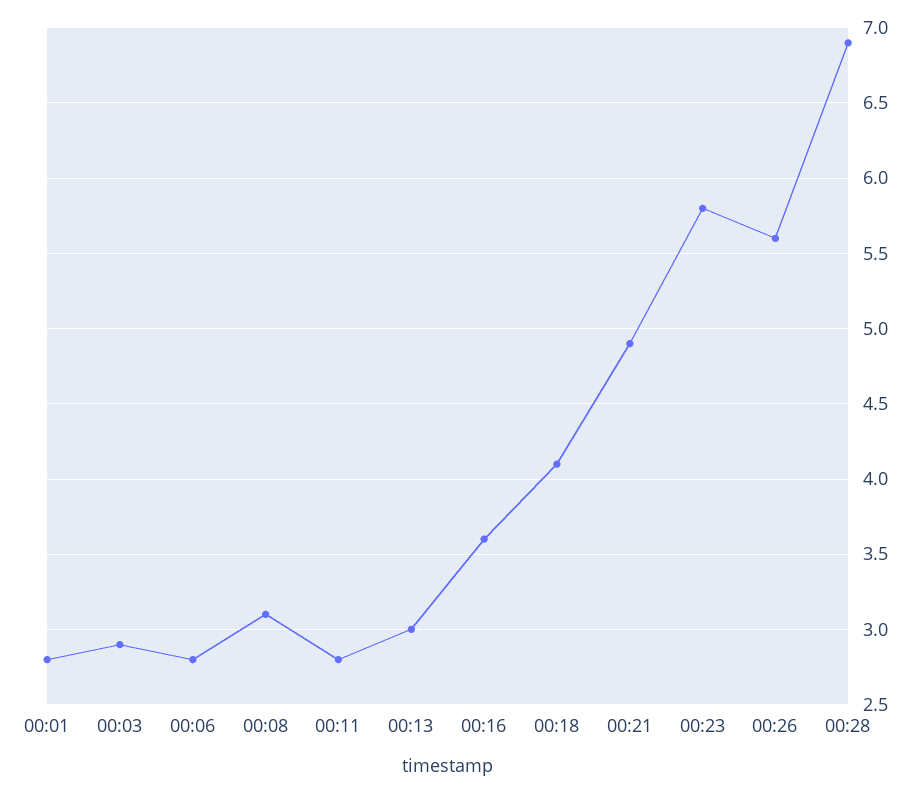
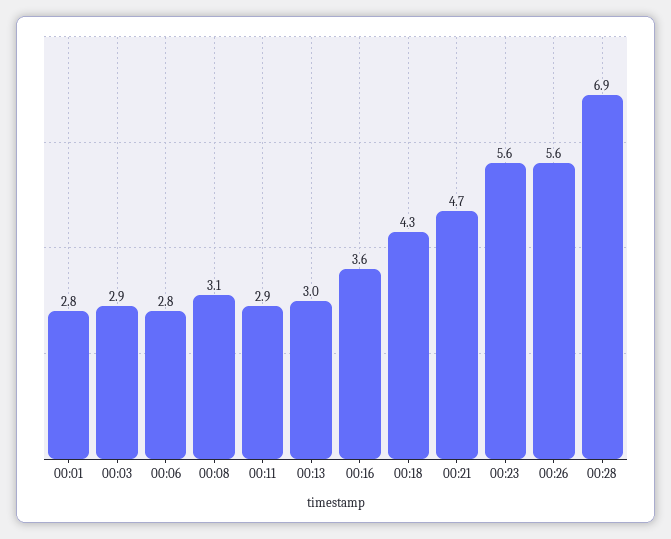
  {
    "00:01": 2.8,
    "00:03": 2.9,
    "00:06": 2.8,
    "00:08": 3.1,
-   "00:11": 2.8,
+   "00:11": 2.9,
    "00:13": 3,
    "00:16": 3.6,
-   "00:18": 4.1,
+   "00:18": 4.3,
-   "00:21": 4.9,
+   "00:21": 4.7,
-   "00:23": 5.8,
+   "00:23": 5.6,
    "00:26": 5.6,
    "00:28": 6.9
  }

